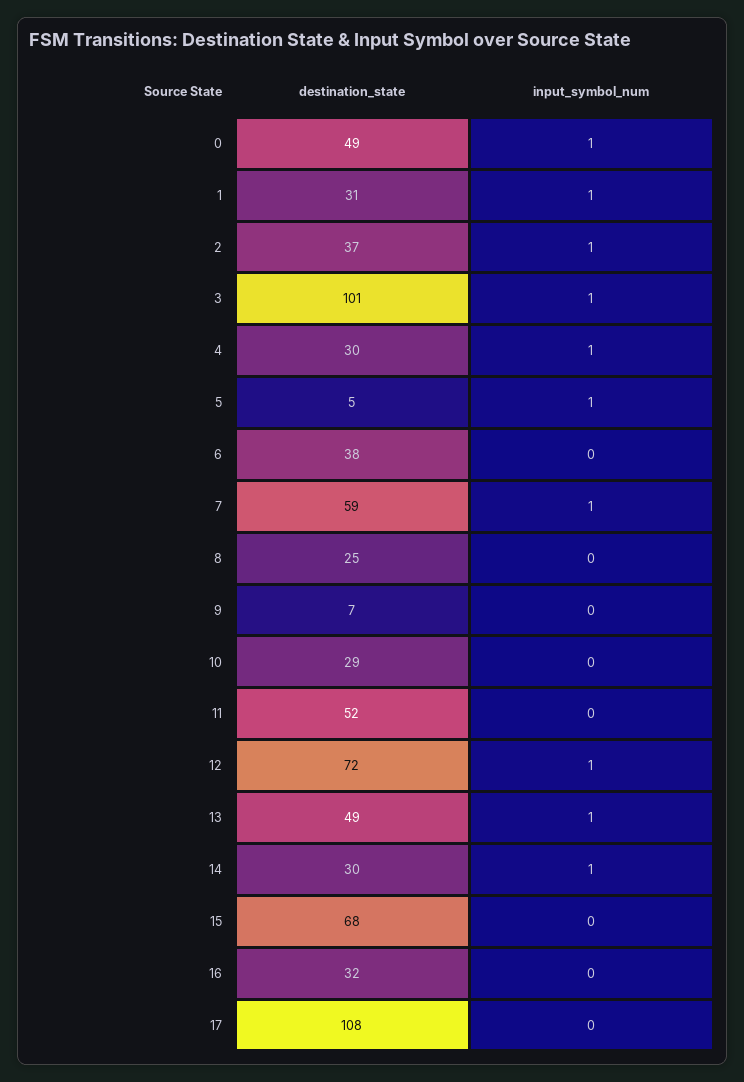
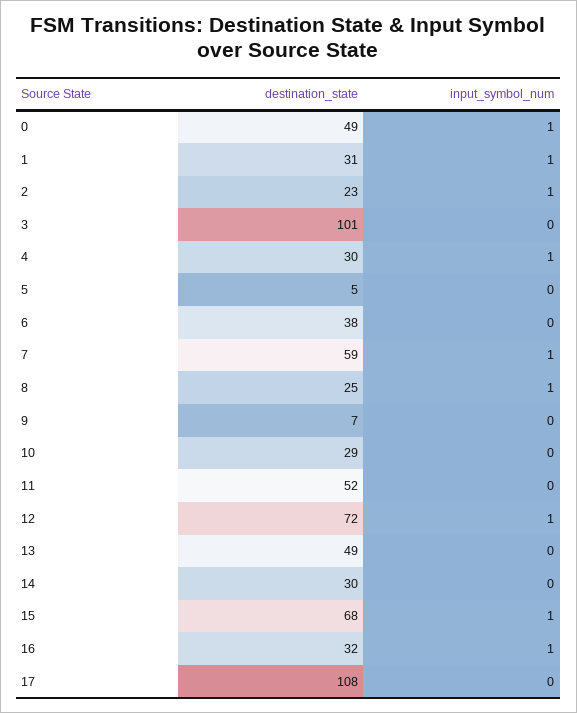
  {
    "destination_state": {
      "0": 49,
      "1": 31,
-     "2": 37,
+     "2": 23,
      "3": 101,
      "4": 30,
      "5": 5,
      "6": 38,
      "7": 59,
      "8": 25,
      "9": 7,
      "10": 29,
      "11": 52,
      "12": 72,
      "13": 49,
      "14": 30,
      "15": 68,
      "16": 32,
      "17": 108
    },
    "input_symbol_num": {
      "0": 1,
      "1": 1,
      "2": 1,
-     "3": 1,
+     "3": 0,
      "4": 1,
-     "5": 1,
+     "5": 0,
      "6": 0,
      "7": 1,
-     "8": 0,
+     "8": 1,
      "9": 0,
      "10": 0,
      "11": 0,
      "12": 1,
-     "13": 1,
+     "13": 0,
-     "14": 1,
+     "14": 0,
-     "15": 0,
+     "15": 1,
-     "16": 0,
+     "16": 1,
      "17": 0
    }
  }

